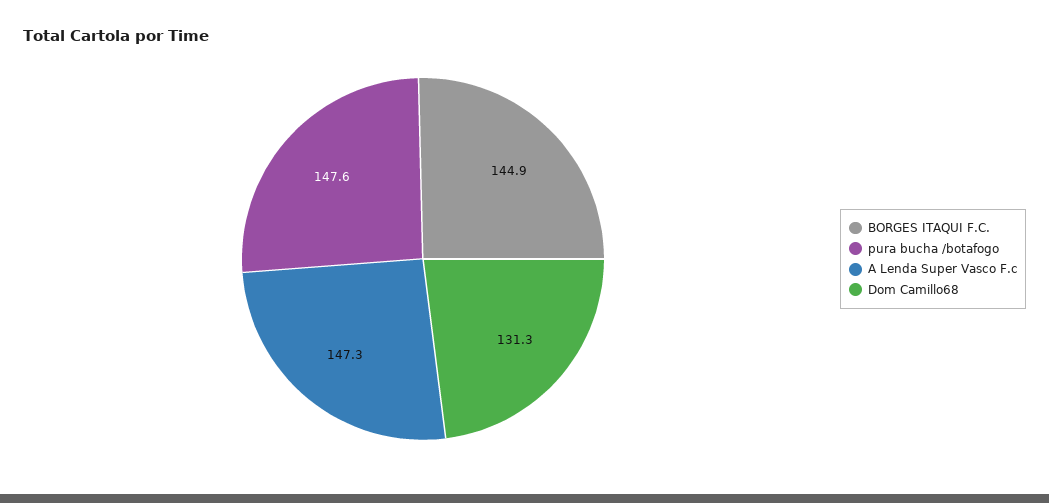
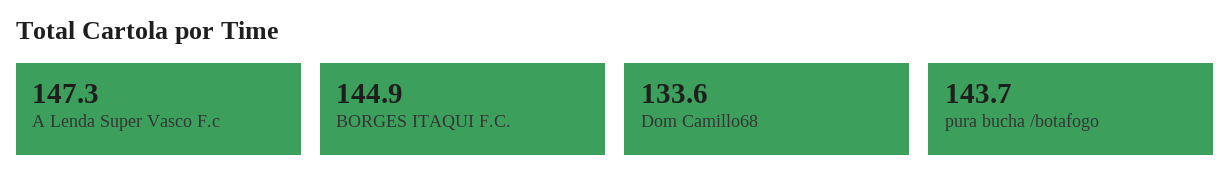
  {
    "BORGES ITAQUI F.C.": 144.9,
-   "pura bucha /botafogo": 147.6,
+   "pura bucha /botafogo": 143.7,
    "A Lenda Super Vasco F.c": 147.3,
-   "Dom Camillo68": 131.3
+   "Dom Camillo68": 133.6
  }

